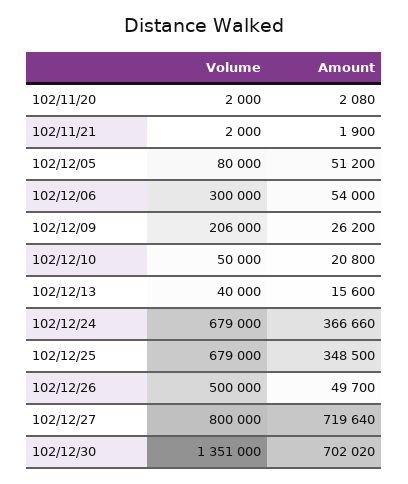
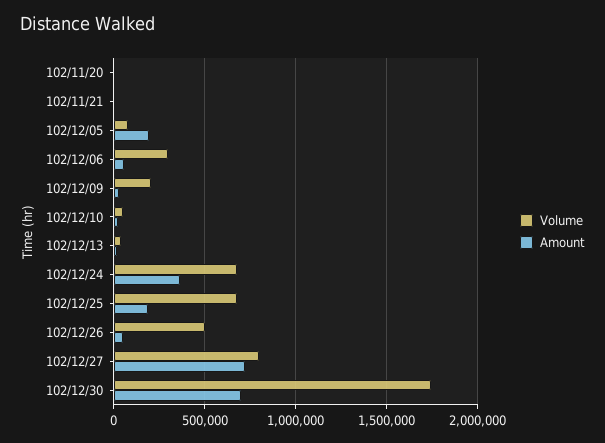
  {
    "Volume": {
      "102/11/20": 2000,
      "102/11/21": 2000,
      "102/12/05": 80000,
      "102/12/06": 300000,
      "102/12/09": 206000,
      "102/12/10": 50000,
      "102/12/13": 40000,
      "102/12/24": 679000,
      "102/12/25": 679000,
      "102/12/26": 500000,
      "102/12/27": 800000,
-     "102/12/30": 1351000
+     "102/12/30": 1750000
    },
    "Amount": {
      "102/11/20": 2080,
      "102/11/21": 1900,
-     "102/12/05": 51200,
+     "102/12/05": 200000,
      "102/12/06": 54000,
      "102/12/09": 26200,
      "102/12/10": 20800,
      "102/12/13": 15600,
      "102/12/24": 366660,
-     "102/12/25": 348500,
+     "102/12/25": 200000,
      "102/12/26": 49700,
      "102/12/27": 719640,
      "102/12/30": 702020
    }
  }

